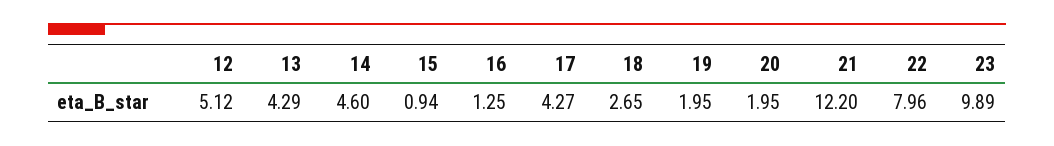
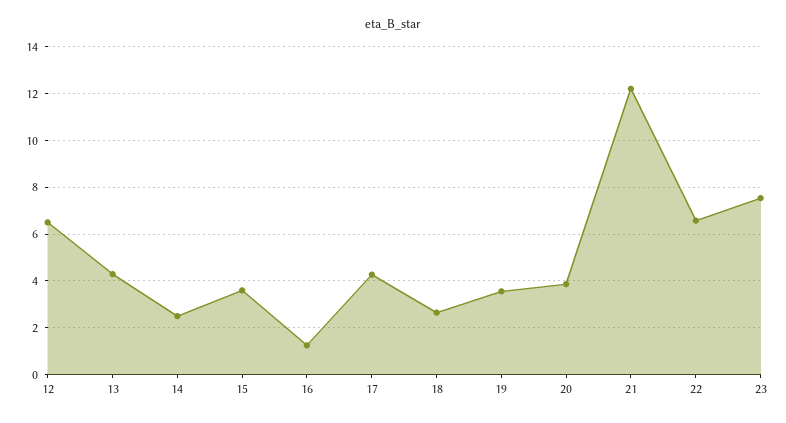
  {
-   "12": 5.12,
+   "12": 6.5,
    "13": 4.29,
-   "14": 4.6,
+   "14": 2.5,
-   "15": 0.94,
+   "15": 3.5,
    "16": 1.25,
    "17": 4.27,
    "18": 2.65,
-   "19": 1.95,
+   "19": 3.5,
-   "20": 1.95,
+   "20": 4,
    "21": 12.2,
-   "22": 7.96,
+   "22": 6.5,
-   "23": 9.89
+   "23": 7.5
  }

